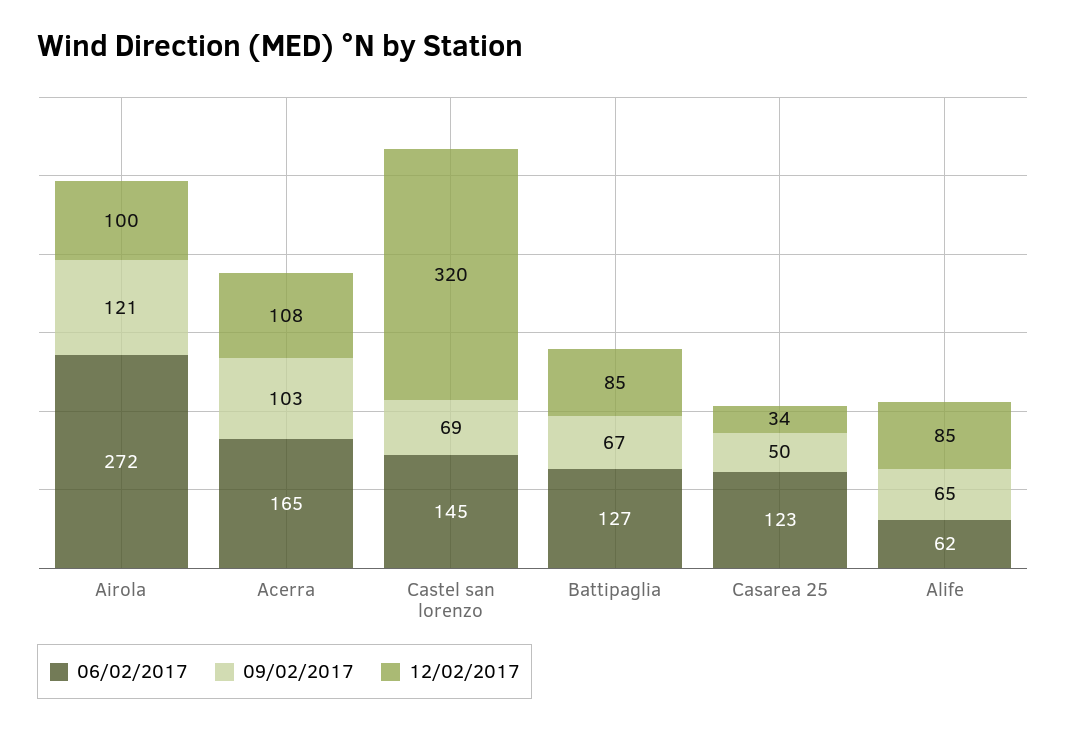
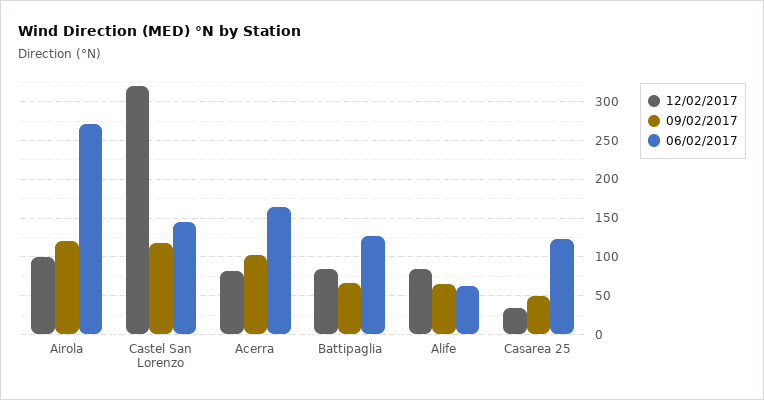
  {
    "06/02/2017": {
      "Airola": 272,
      "Acerra": 165,
      "Castel san lorenzo": 145,
      "Battipaglia": 127,
      "Casarea 25": 123,
      "Alife": 62
    },
    "09/02/2017": {
      "Airola": 121,
      "Acerra": 103,
-     "Castel san lorenzo": 69,
+     "Castel san lorenzo": 120,
      "Battipaglia": 67,
      "Casarea 25": 50,
      "Alife": 65
    },
    "12/02/2017": {
      "Airola": 100,
-     "Acerra": 108,
+     "Acerra": 80,
      "Castel san lorenzo": 320,
      "Battipaglia": 85,
      "Casarea 25": 34,
      "Alife": 85
    }
  }

